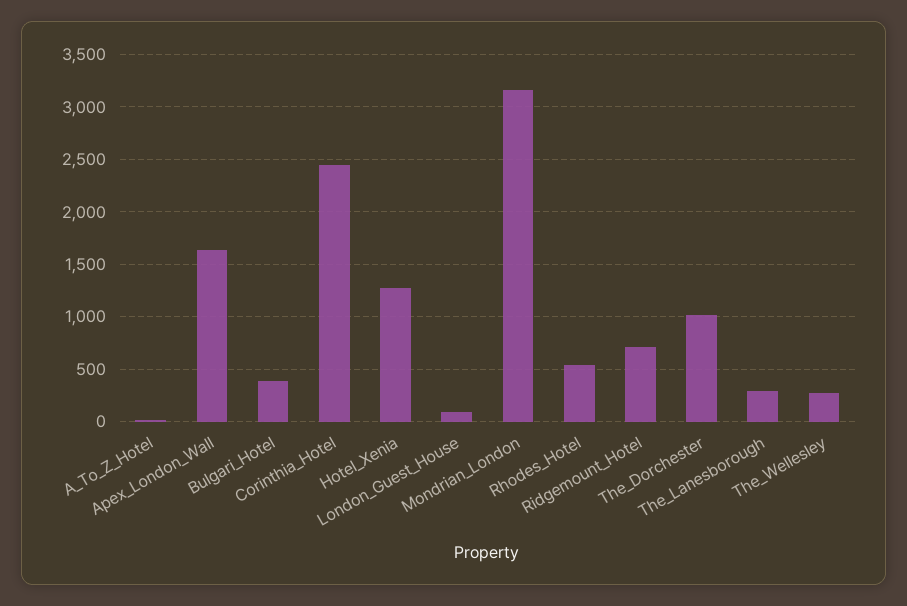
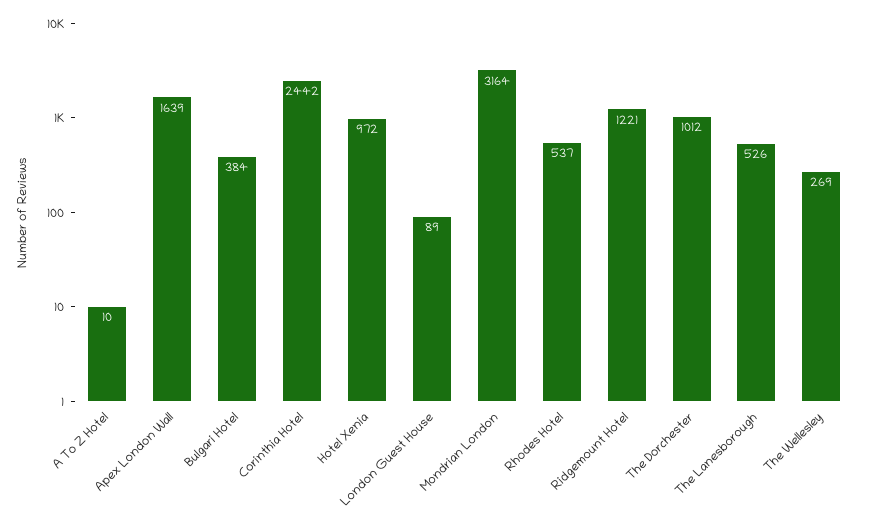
  {
    "A_To_Z_Hotel": 10,
    "Apex_London_Wall": 1639,
    "Bulgari_Hotel": 384,
    "Corinthia_Hotel": 2442,
-   "Hotel_Xenia": 1300,
+   "Hotel_Xenia": 972,
    "London_Guest_House": 89,
    "Mondrian_London": 3164,
    "Rhodes_Hotel": 537,
-   "Ridgemount_Hotel": 700,
+   "Ridgemount_Hotel": 1221,
    "The_Dorchester": 1012,
-   "The_Lanesborough": 300,
+   "The_Lanesborough": 526,
    "The_Wellesley": 269
  }

